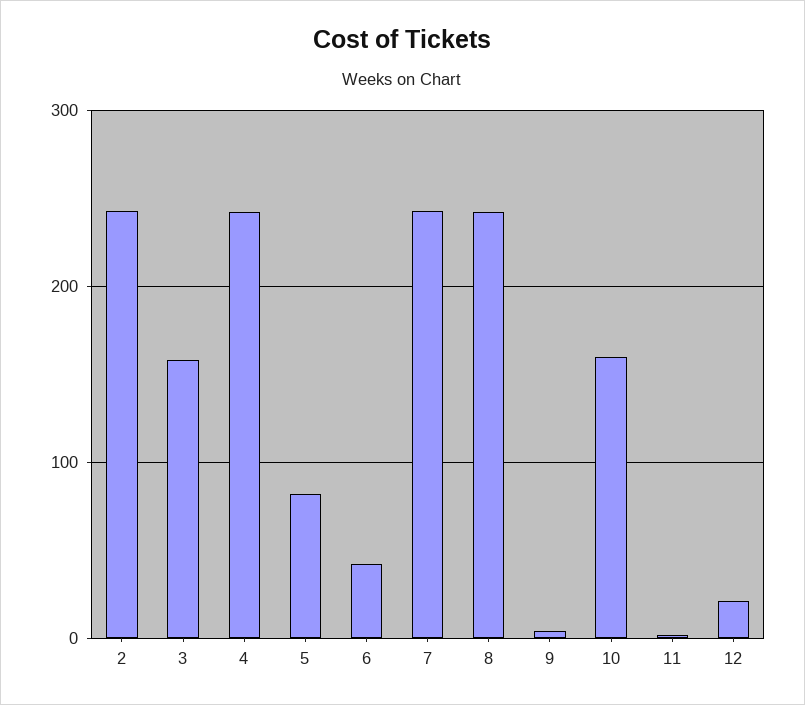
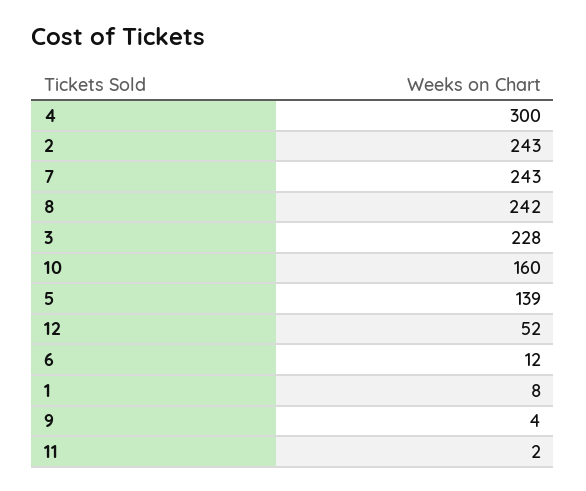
  {
    "2": 243,
-   "3": 160,
+   "3": 228,
-   "4": 240,
+   "4": 300,
-   "5": 80,
+   "5": 139,
-   "6": 40,
+   "6": 12,
    "7": 243,
    "8": 242,
    "9": 4,
    "10": 160,
    "11": 2,
-   "12": 20
+   "12": 52,
+   "1": 8
  }

